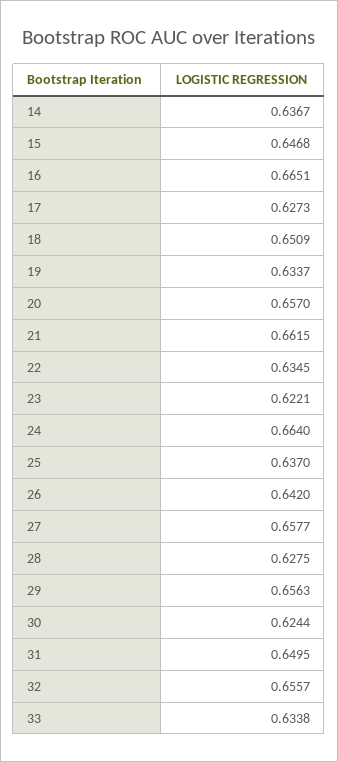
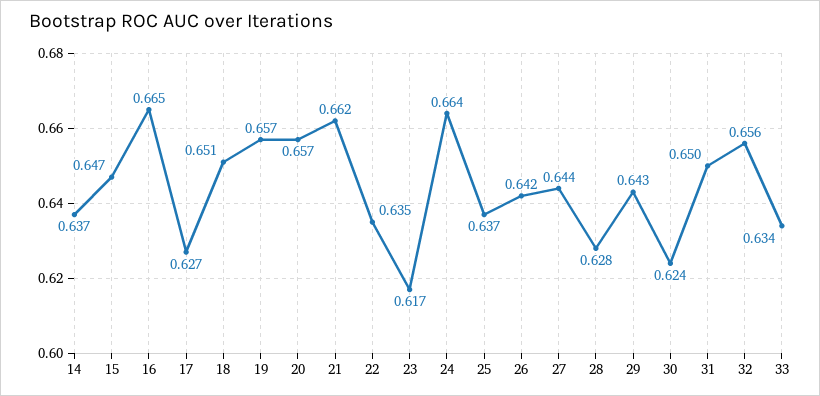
  {
    "14": 0.6367,
    "15": 0.6468,
    "16": 0.6651,
    "17": 0.6273,
    "18": 0.6509,
-   "19": 0.6337,
+   "19": 0.657,
    "20": 0.657,
    "21": 0.6615,
    "22": 0.6345,
-   "23": 0.6221,
+   "23": 0.617,
    "24": 0.664,
    "25": 0.637,
    "26": 0.642,
-   "27": 0.6577,
+   "27": 0.644,
    "28": 0.6275,
-   "29": 0.6563,
+   "29": 0.643,
    "30": 0.6244,
    "31": 0.6495,
    "32": 0.6557,
    "33": 0.6338
  }

